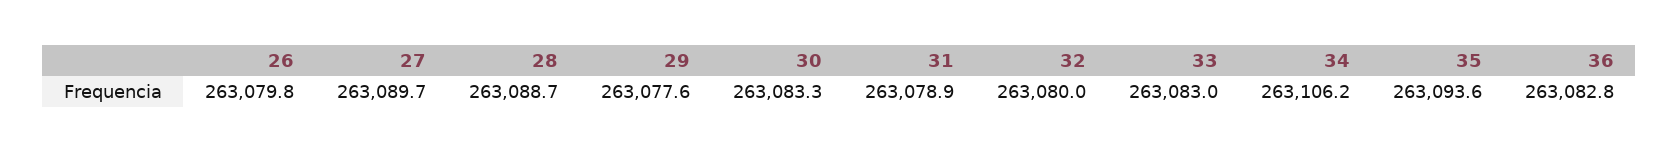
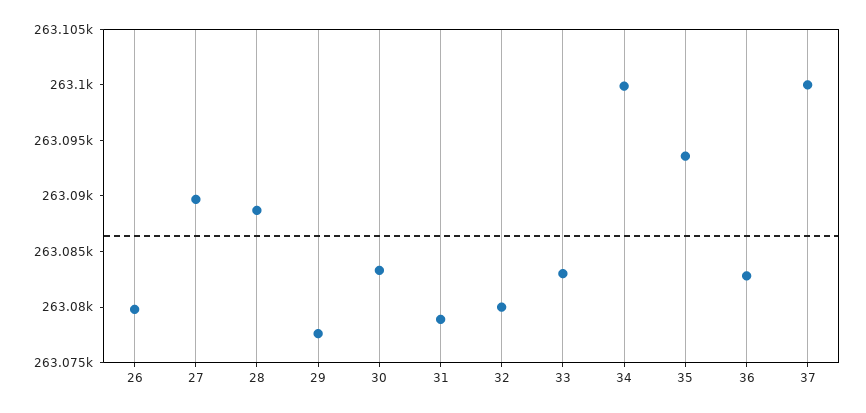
  {
    "26": 263079.8,
    "27": 263089.7,
    "28": 263088.7,
    "29": 263077.6,
    "30": 263083.3,
    "31": 263078.9,
    "32": 263080,
    "33": 263083,
-   "34": 263106.2,
+   "34": 263100,
    "35": 263093.6,
-   "36": 263082.8
+   "36": 263082.8,
+   "37": 263100
  }

